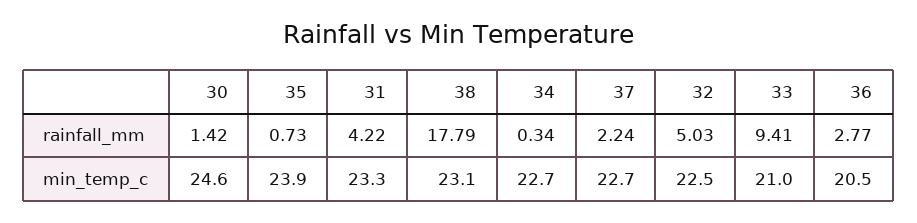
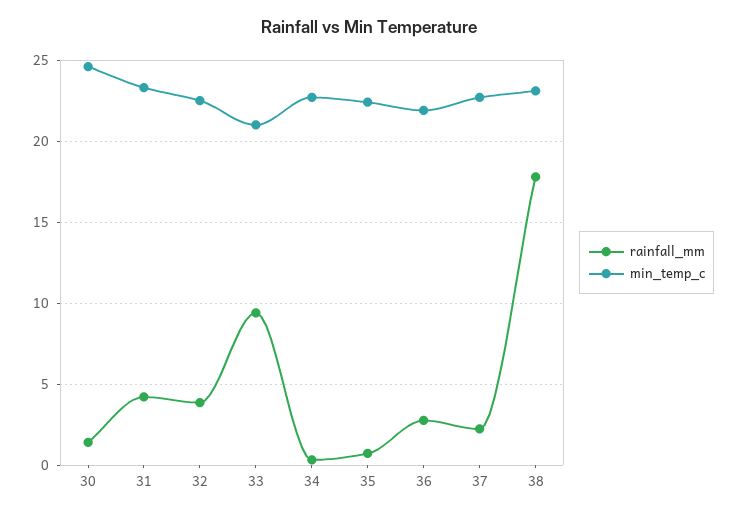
  {
    "rainfall_mm": {
      "30": 1.42,
      "35": 0.73,
      "31": 4.22,
      "38": 17.79,
      "34": 0.34,
      "37": 2.24,
-     "32": 5.03,
+     "32": 4,
      "33": 9.41,
      "36": 2.77
    },
    "min_temp_c": {
      "30": 24.6,
-     "35": 23.9,
+     "35": 22.5,
      "31": 23.3,
      "38": 23.1,
      "34": 22.7,
      "37": 22.7,
      "32": 22.5,
      "33": 21,
-     "36": 20.5
+     "36": 22
    }
  }

